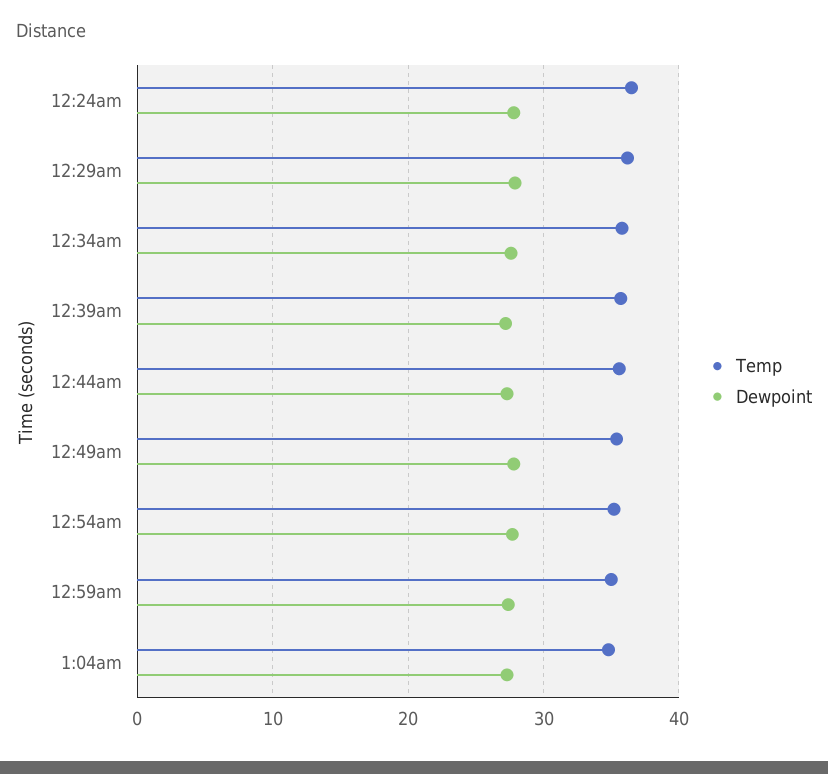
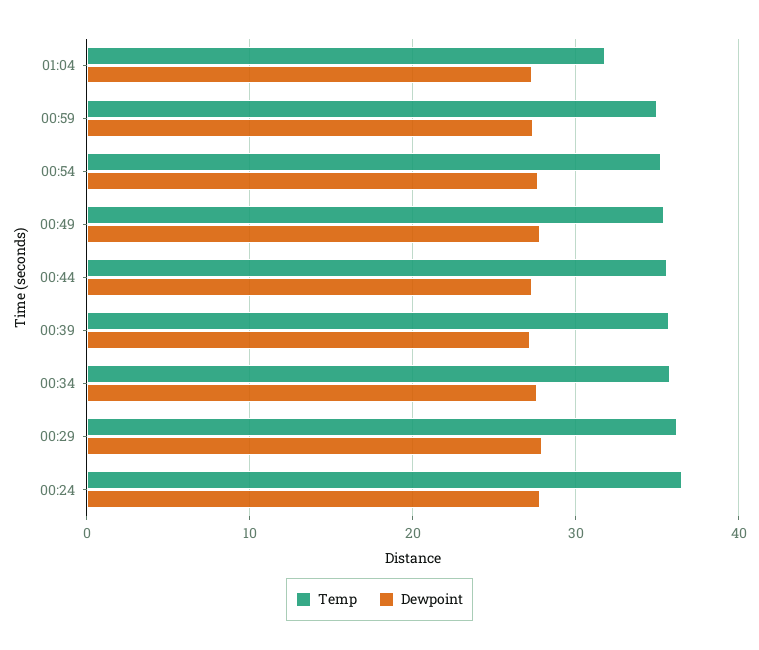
  {
    "Temp": {
      "12:24am": 37,
      "12:29am": 36,
      "12:34am": 36,
      "12:39am": 36,
      "12:44am": 36,
      "12:49am": 35,
      "12:54am": 35,
      "12:59am": 35,
-     "1:04am": 35
+     "1:04am": 32
    },
    "Dewpoint": {
      "12:24am": 28,
      "12:29am": 28,
      "12:34am": 28,
      "12:39am": 27,
      "12:44am": 27,
      "12:49am": 28,
      "12:54am": 28,
      "12:59am": 27,
      "1:04am": 27
    }
  }

